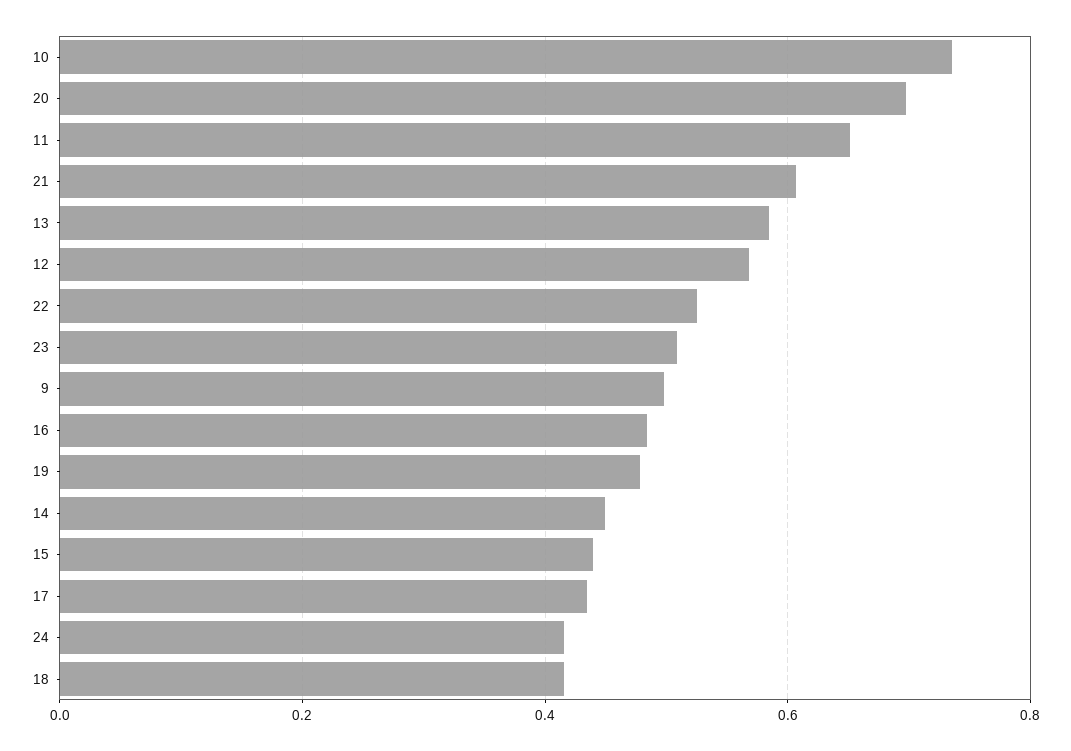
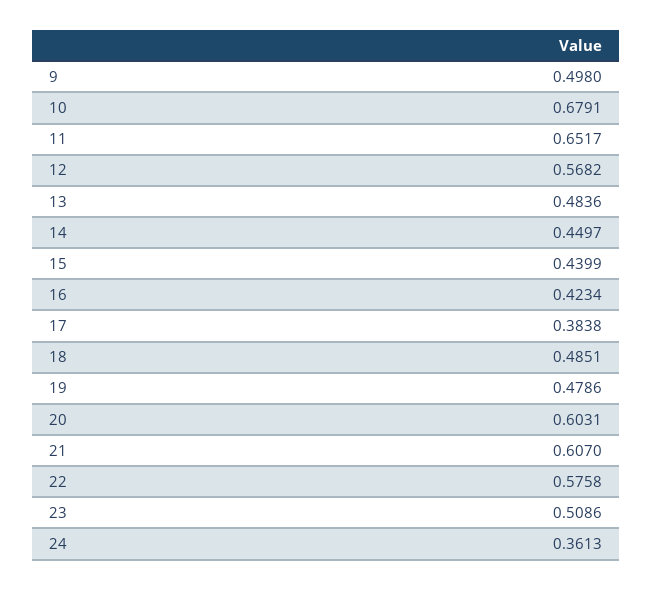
  {
-   "10": 0.74,
+   "10": 0.6791,
-   "20": 0.7,
+   "20": 0.6031,
    "11": 0.6517,
    "21": 0.607,
-   "13": 0.58,
+   "13": 0.4836,
    "12": 0.5682,
-   "22": 0.52,
+   "22": 0.5758,
    "23": 0.5086,
    "9": 0.498,
-   "16": 0.48,
+   "16": 0.4234,
    "19": 0.4786,
    "14": 0.4497,
    "15": 0.4399,
-   "17": 0.44,
+   "17": 0.3838,
-   "24": 0.42,
+   "24": 0.3613,
-   "18": 0.42
+   "18": 0.4851
  }

